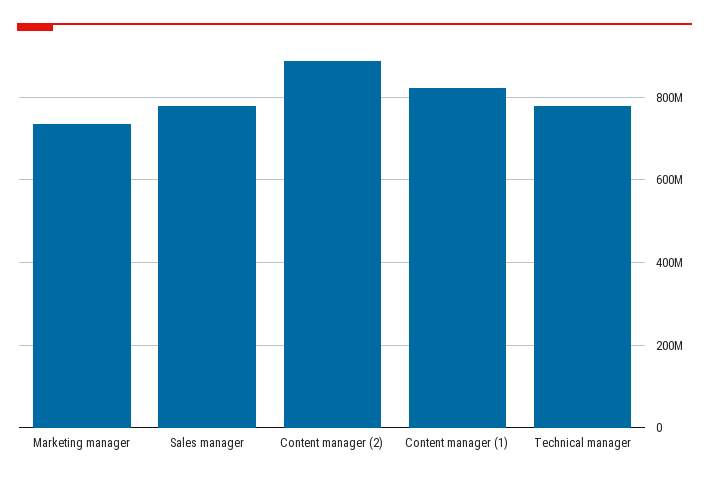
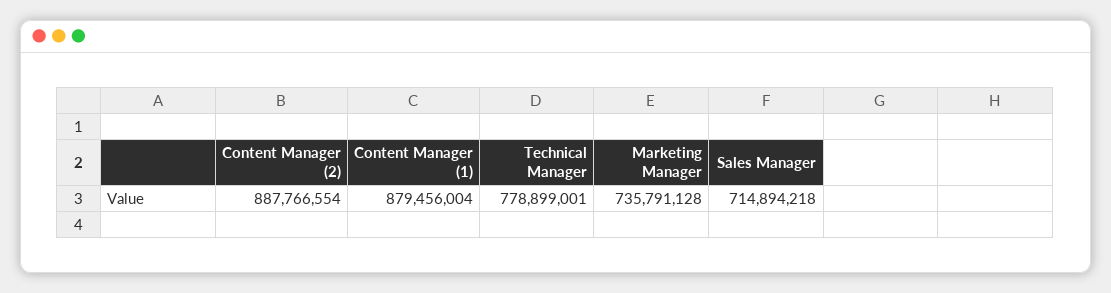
  {
    "Marketing manager": 735791128,
-   "Sales manager": 780000000,
+   "Sales manager": 714894218,
    "Content manager (2)": 887766554,
-   "Content manager (1)": 820000000,
+   "Content manager (1)": 879456004,
    "Technical manager": 778899001
  }

